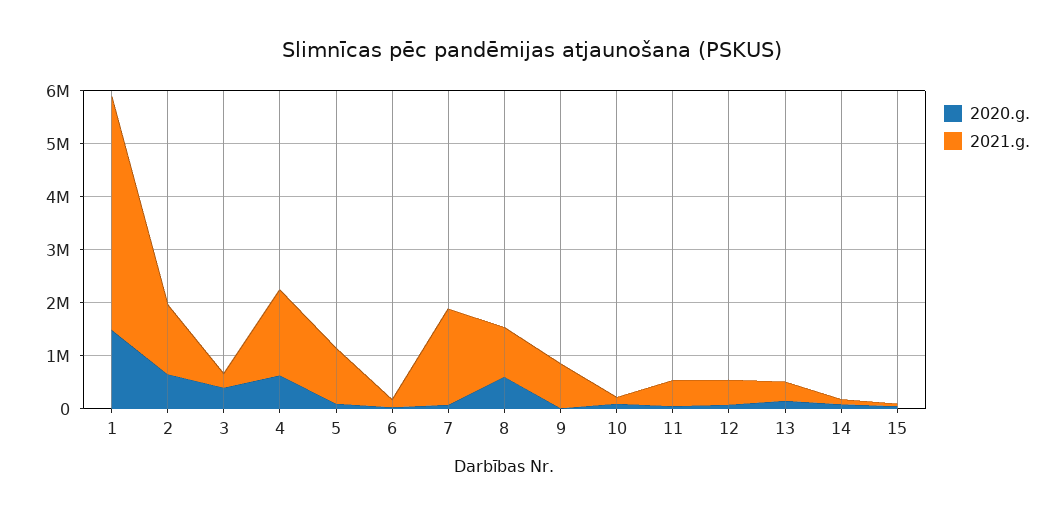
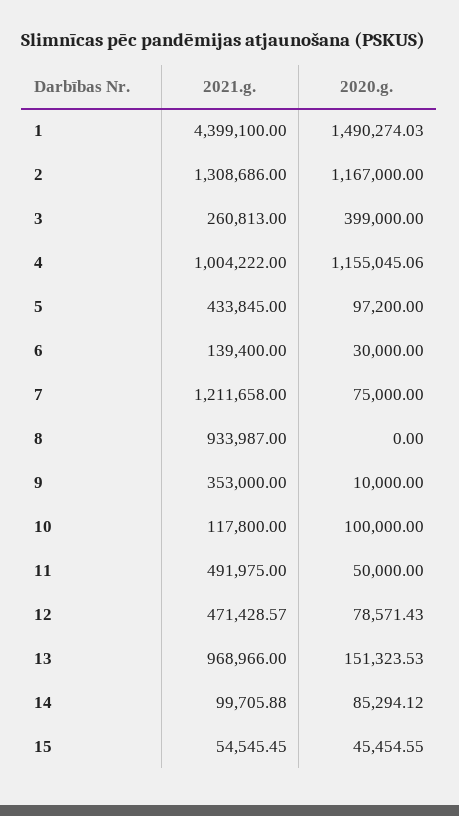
  {
    "2020.g.": {
      "1": 1490274.03,
-     "2": 600000,
+     "2": 1167000,
      "3": 399000,
-     "4": 600000,
+     "4": 1155045.06,
      "5": 97200,
      "6": 30000,
      "7": 75000,
-     "8": 600000,
+     "8": 0,
      "9": 10000,
      "10": 100000,
      "11": 50000,
      "12": 78571.43,
      "13": 151323.53,
      "14": 85294.12,
      "15": 45454.55
    },
    "2021.g.": {
      "1": 4399100,
      "2": 1308686,
      "3": 260813,
-     "4": 1600000,
+     "4": 1004222,
-     "5": 1000000,
+     "5": 433845,
      "6": 139400,
-     "7": 1800000,
+     "7": 1211658,
      "8": 933987,
-     "9": 800000,
+     "9": 353000,
      "10": 117800,
      "11": 491975,
      "12": 471428.57,
-     "13": 400000,
+     "13": 968966,
      "14": 99705.88,
      "15": 54545.45
    }
  }

